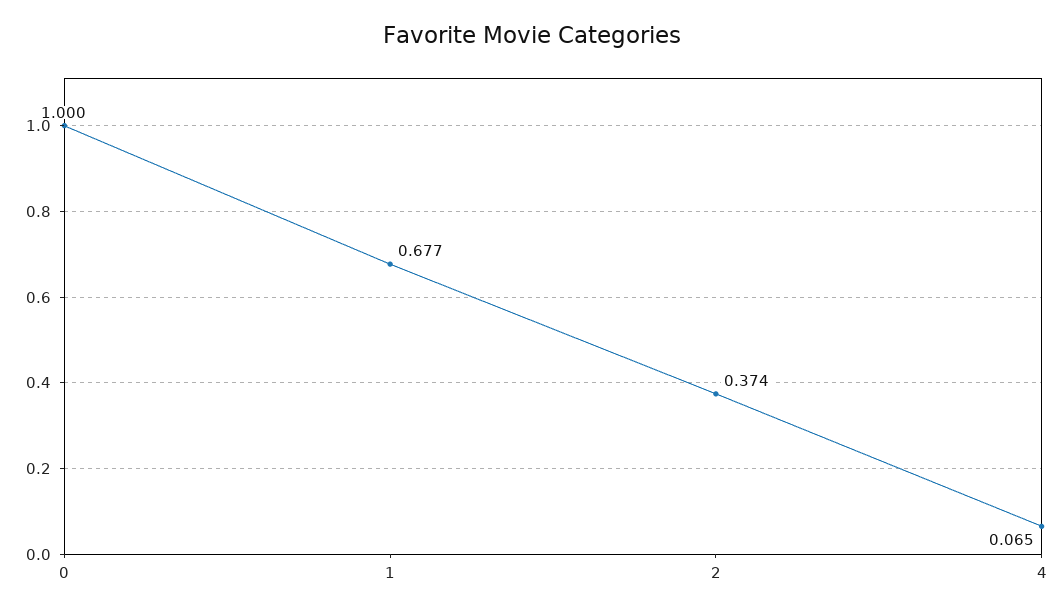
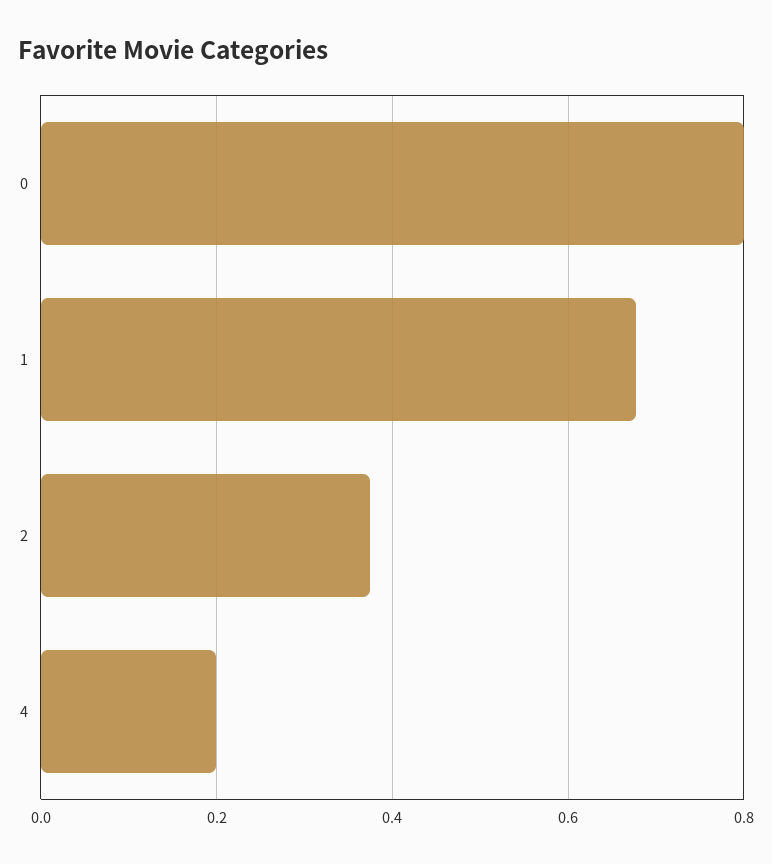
  {
-   "0": 1,
+   "0": 0.8,
    "1": 0.677,
    "2": 0.374,
-   "4": 0.065
+   "4": 0.2
  }

